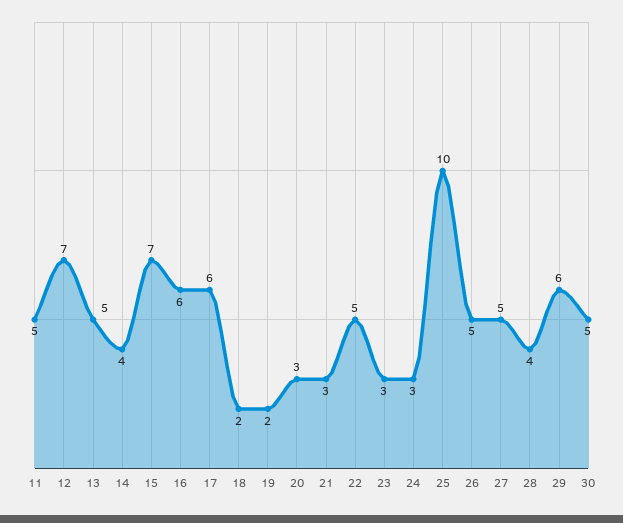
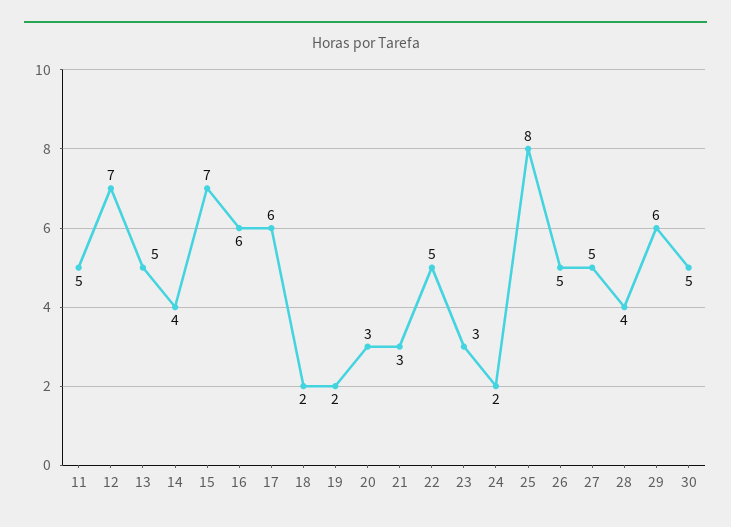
  {
    "11": 5,
    "12": 7,
    "13": 5,
    "14": 4,
    "15": 7,
    "16": 6,
    "17": 6,
    "18": 2,
    "19": 2,
    "20": 3,
    "21": 3,
    "22": 5,
    "23": 3,
-   "24": 3,
+   "24": 2,
-   "25": 10,
+   "25": 8,
    "26": 5,
    "27": 5,
    "28": 4,
    "29": 6,
    "30": 5
  }

